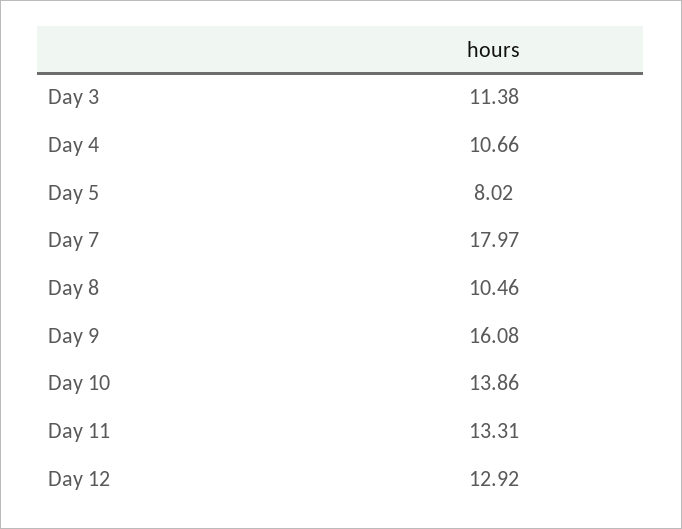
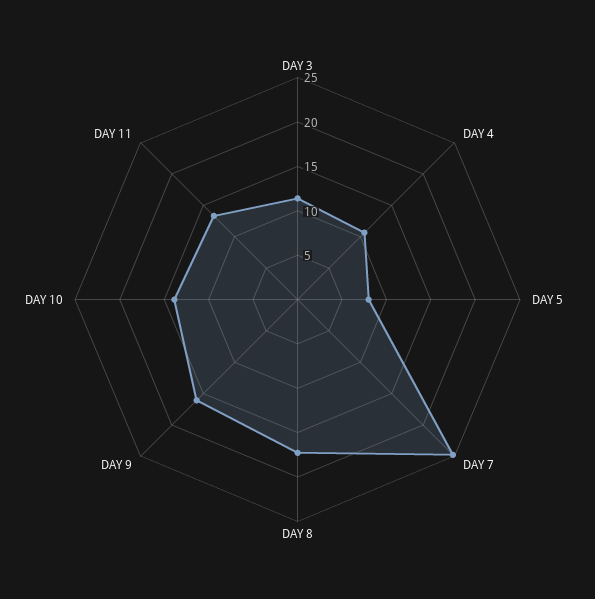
  {
    "Day 3": 11.38,
    "Day 4": 10.66,
    "Day 5": 8.02,
-   "Day 7": 17.97,
+   "Day 7": 25,
-   "Day 8": 10.46,
+   "Day 8": 17,
    "Day 9": 16.08,
    "Day 10": 13.86,
-   "Day 11": 13.31,
+   "Day 11": 13.31
-   "Day 12": 12.92
  }

